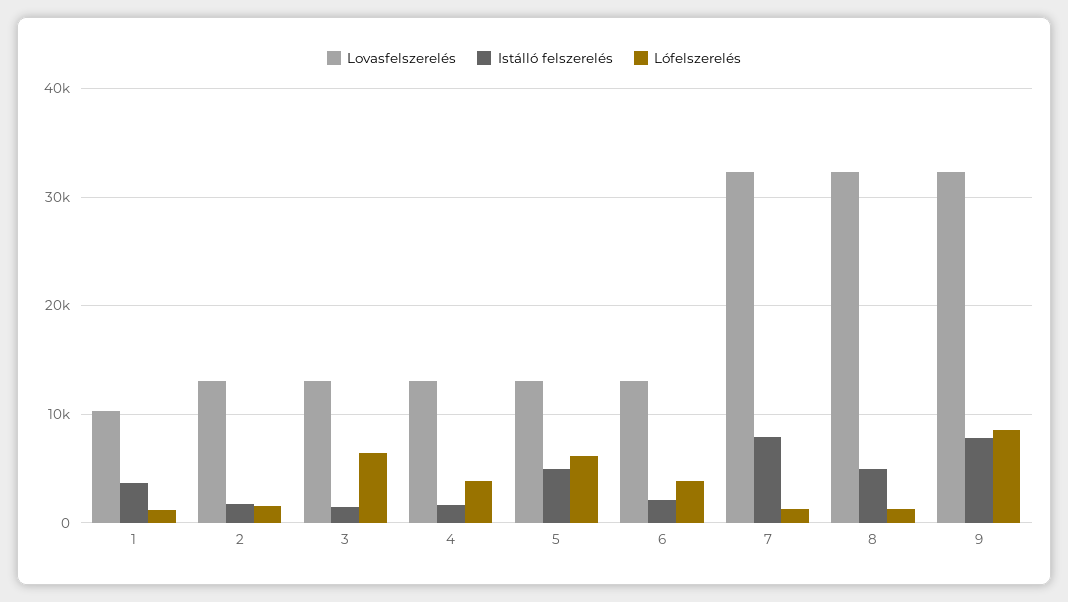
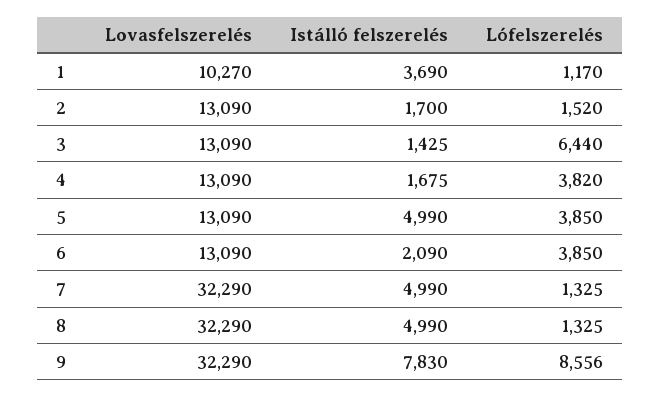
  {
    "Lovasfelszerelés": {
      "1": 10270,
      "2": 13090,
      "3": 13090,
      "4": 13090,
      "5": 13090,
      "6": 13090,
      "7": 32290,
      "8": 32290,
      "9": 32290
    },
    "Istálló felszerelés": {
      "1": 3690,
      "2": 1700,
      "3": 1425,
      "4": 1675,
      "5": 4990,
      "6": 2090,
-     "7": 8000,
+     "7": 4990,
      "8": 4990,
      "9": 7830
    },
    "Lófelszerelés": {
      "1": 1170,
      "2": 1520,
      "3": 6440,
      "4": 3820,
-     "5": 6000,
+     "5": 3850,
      "6": 3850,
      "7": 1325,
      "8": 1325,
      "9": 8556
    }
  }

